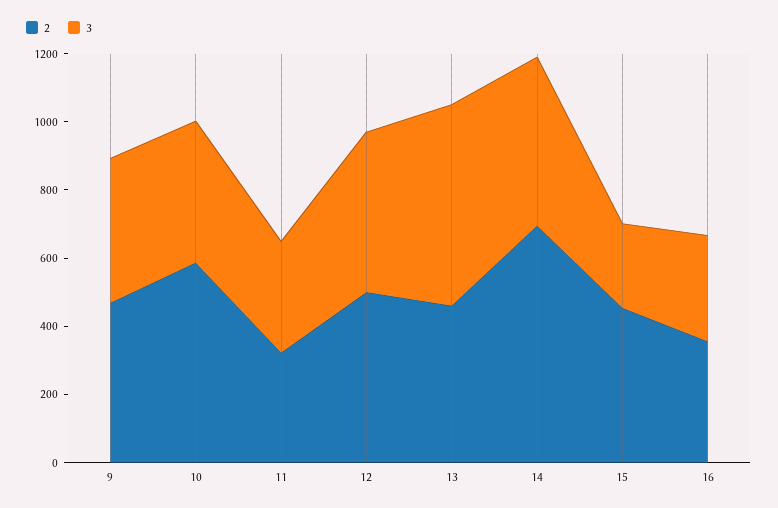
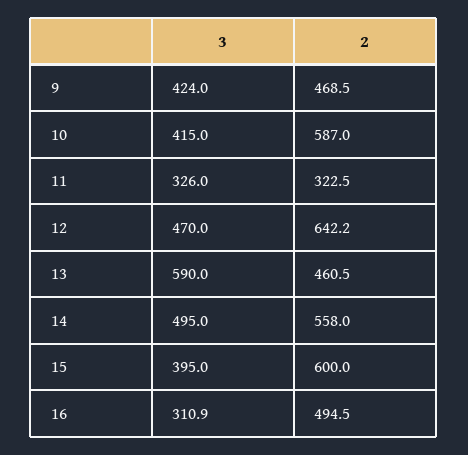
  {
    "2": {
      "9": 468.5,
      "10": 587,
      "11": 322.5,
-     "12": 500,
+     "12": 642.2,
      "13": 460.5,
-     "14": 700,
+     "14": 558,
-     "15": 450,
+     "15": 600,
-     "16": 350
+     "16": 494.5
    },
    "3": {
      "9": 424,
      "10": 415,
      "11": 326,
      "12": 470,
      "13": 590,
      "14": 495,
-     "15": 250,
+     "15": 395,
      "16": 310.9
    }
  }

